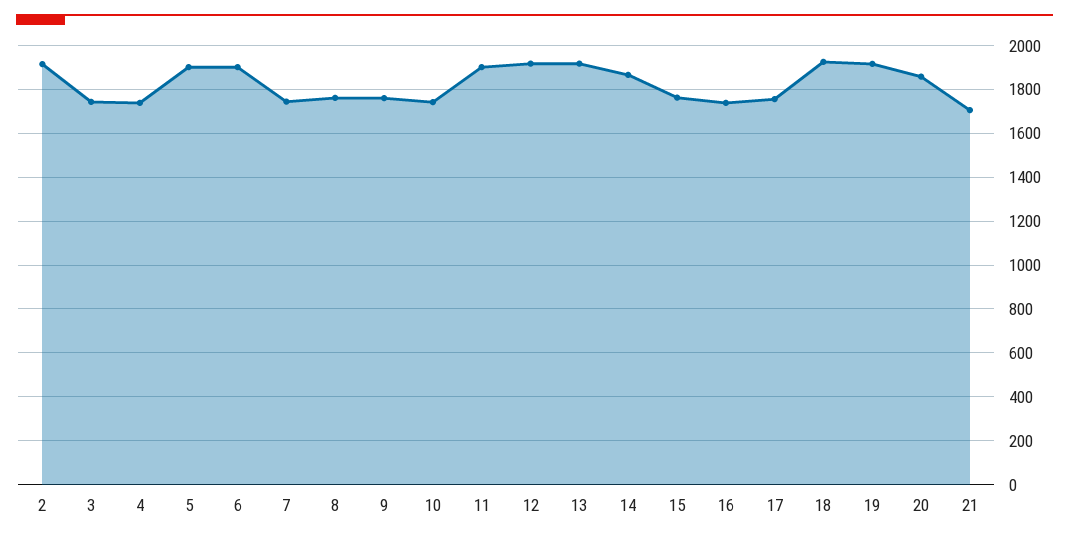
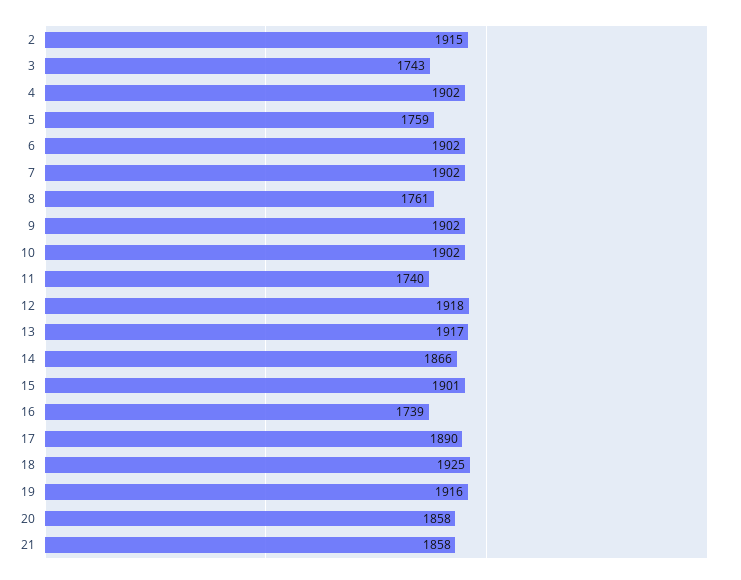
  {
    "2": 1915,
    "3": 1743,
-   "4": 1750,
+   "4": 1902,
-   "5": 1900,
+   "5": 1759,
    "6": 1902,
-   "7": 1750,
+   "7": 1902,
    "8": 1761,
-   "9": 1750,
+   "9": 1902,
-   "10": 1750,
+   "10": 1902,
-   "11": 1900,
+   "11": 1740,
    "12": 1918,
    "13": 1917,
    "14": 1866,
-   "15": 1750,
+   "15": 1901,
    "16": 1739,
-   "17": 1750,
+   "17": 1890,
    "18": 1925,
    "19": 1916,
    "20": 1858,
-   "21": 1700
+   "21": 1858
  }

